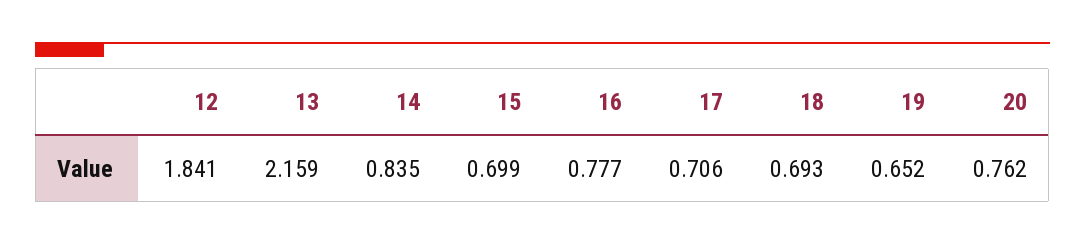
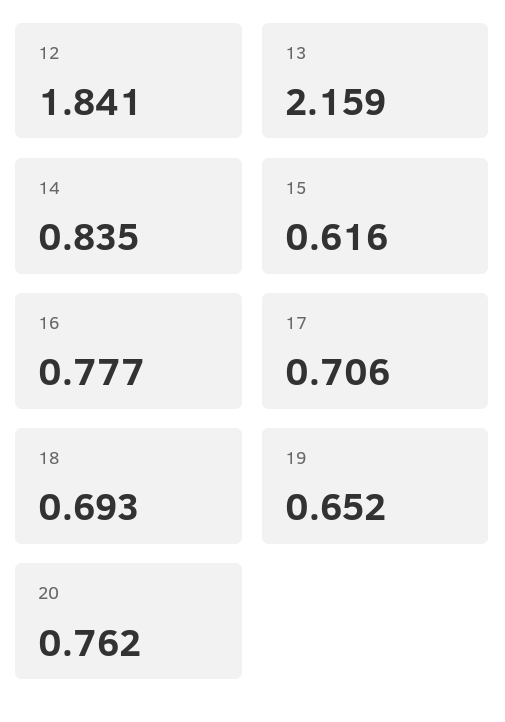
  {
    "12": 1.841,
    "13": 2.159,
    "14": 0.835,
-   "15": 0.699,
+   "15": 0.616,
    "16": 0.777,
    "17": 0.706,
    "18": 0.693,
    "19": 0.652,
    "20": 0.762
  }

